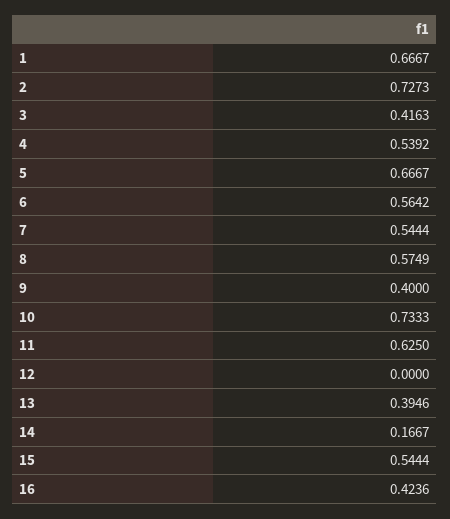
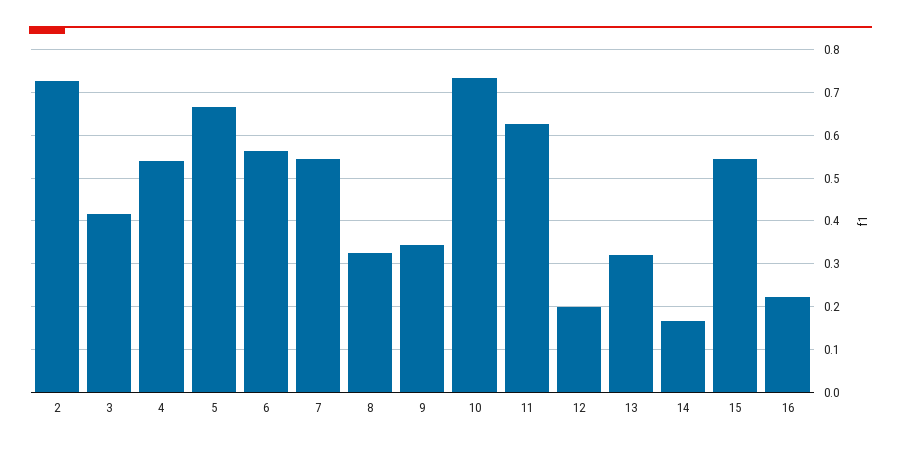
  {
-   "1": 0.6667,
    "2": 0.7273,
    "3": 0.4163,
    "4": 0.5392,
    "5": 0.6667,
    "6": 0.5642,
    "7": 0.5444,
-   "8": 0.5749,
+   "8": 0.32,
-   "9": 0.4,
+   "9": 0.34,
    "10": 0.7333,
    "11": 0.625,
-   "12": 0,
+   "12": 0.2,
-   "13": 0.3946,
+   "13": 0.32,
    "14": 0.1667,
    "15": 0.5444,
-   "16": 0.4236
+   "16": 0.22
  }

